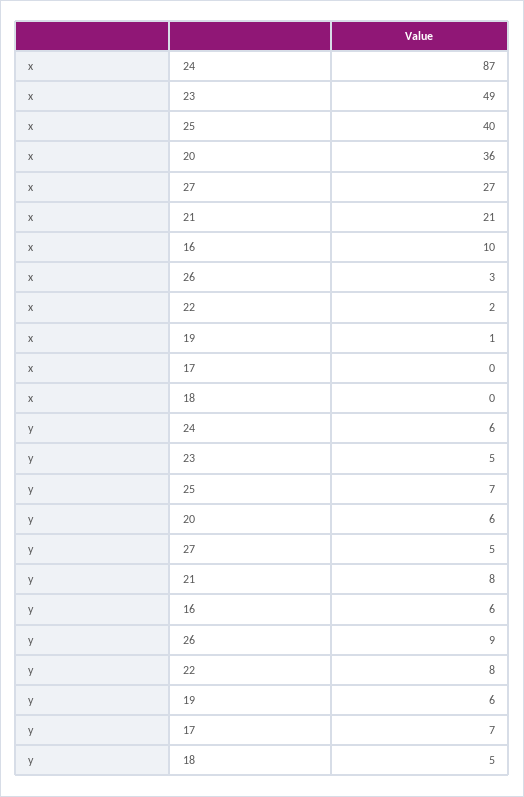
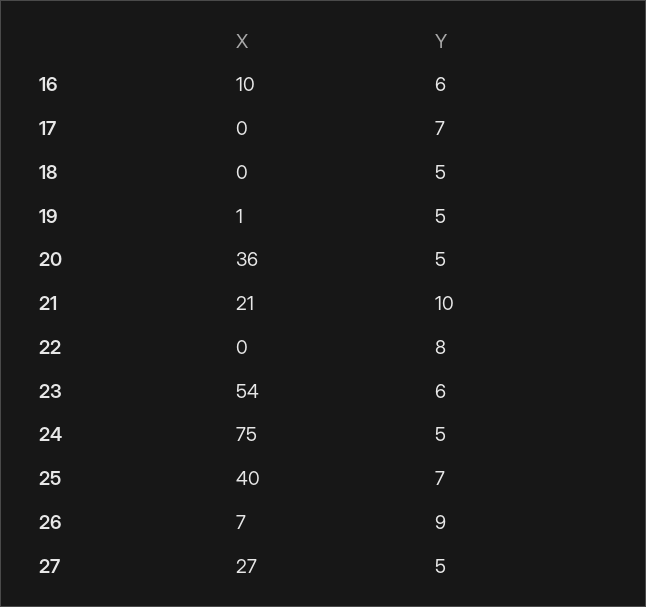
  {
    "x": {
-     "24": 87,
+     "24": 75,
-     "23": 49,
+     "23": 54,
      "25": 40,
      "20": 36,
      "27": 27,
      "21": 21,
      "16": 10,
-     "26": 3,
+     "26": 7,
-     "22": 2,
+     "22": 0,
      "19": 1,
      "17": 0,
      "18": 0
    },
    "y": {
-     "24": 6,
+     "24": 5,
-     "23": 5,
+     "23": 6,
      "25": 7,
-     "20": 6,
+     "20": 5,
      "27": 5,
-     "21": 8,
+     "21": 10,
      "16": 6,
      "26": 9,
      "22": 8,
-     "19": 6,
+     "19": 5,
      "17": 7,
      "18": 5
    }
  }

